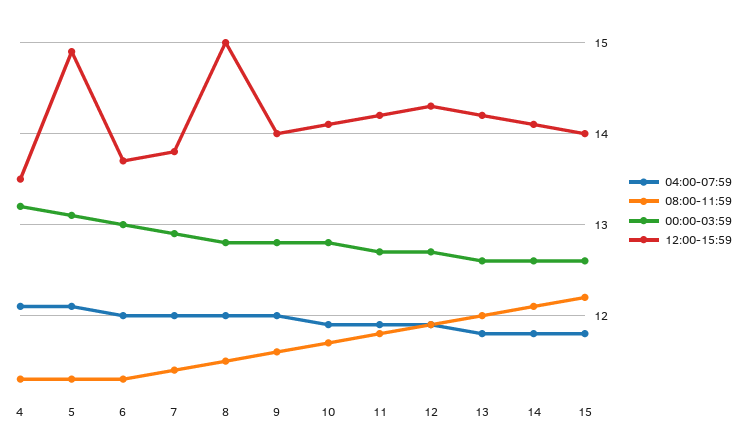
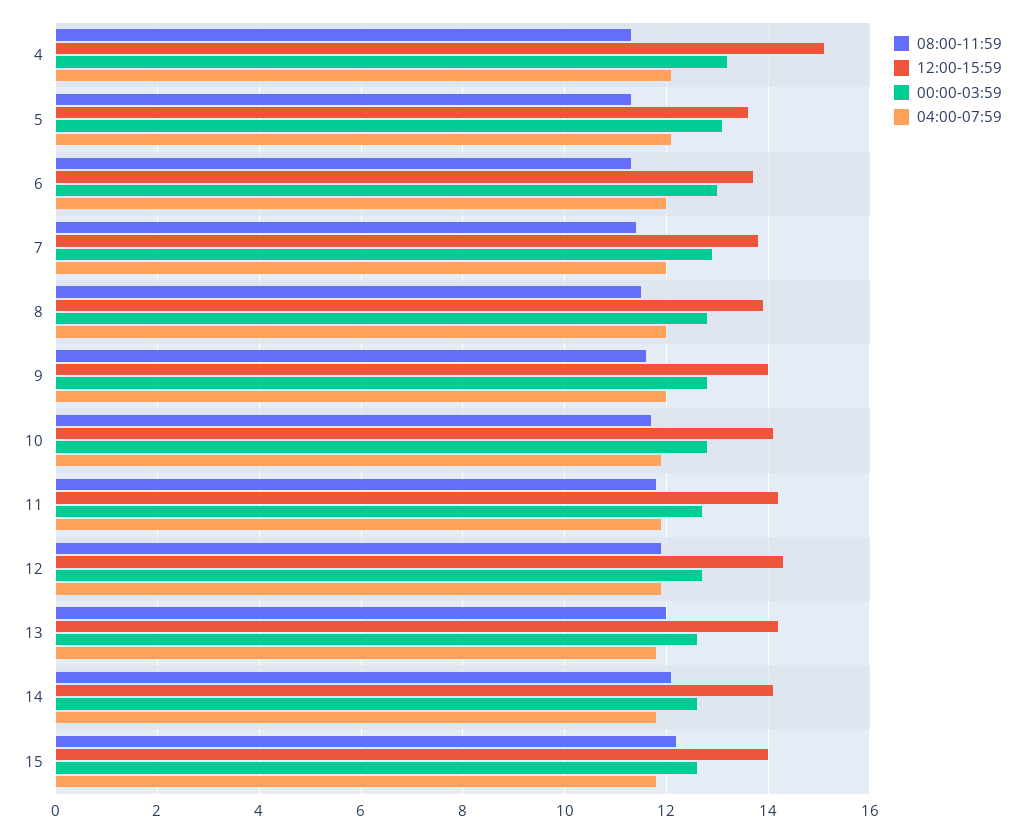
  {
    "04:00-07:59": {
      "4": 12.1,
      "5": 12.1,
      "6": 12,
      "7": 12,
      "8": 12,
      "9": 12,
      "10": 11.9,
      "11": 11.9,
      "12": 11.9,
      "13": 11.8,
      "14": 11.8,
      "15": 11.8
    },
    "08:00-11:59": {
      "4": 11.3,
      "5": 11.3,
      "6": 11.3,
      "7": 11.4,
      "8": 11.5,
      "9": 11.6,
      "10": 11.7,
      "11": 11.8,
      "12": 11.9,
      "13": 12,
      "14": 12.1,
      "15": 12.2
    },
    "00:00-03:59": {
      "4": 13.2,
      "5": 13.1,
      "6": 13,
      "7": 12.9,
      "8": 12.8,
      "9": 12.8,
      "10": 12.8,
      "11": 12.7,
      "12": 12.7,
      "13": 12.6,
      "14": 12.6,
      "15": 12.6
    },
    "12:00-15:59": {
-     "4": 13.5,
+     "4": 15,
-     "5": 14.9,
+     "5": 13.5,
      "6": 13.7,
      "7": 13.8,
-     "8": 15,
+     "8": 14,
      "9": 14,
      "10": 14.1,
      "11": 14.2,
      "12": 14.3,
      "13": 14.2,
      "14": 14.1,
      "15": 14
    }
  }

